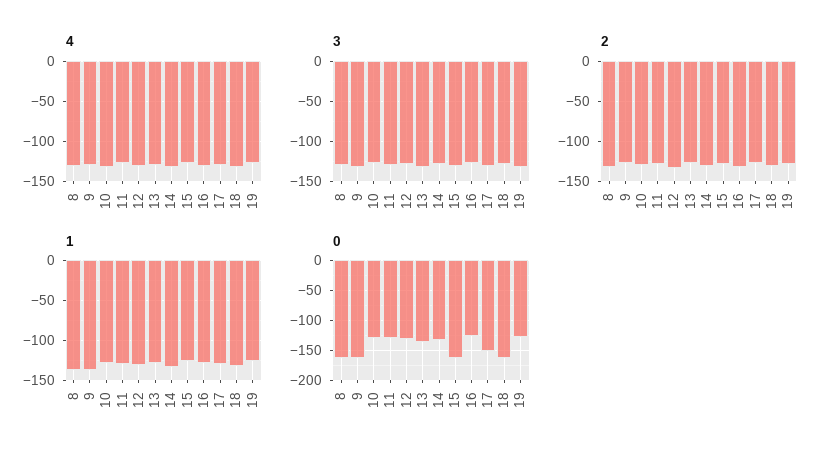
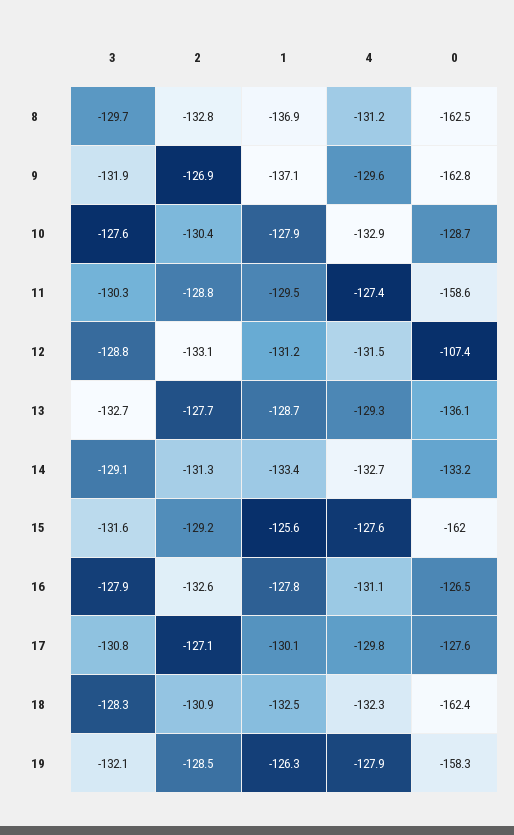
  {
    "4": {
      "8": -131.2,
      "9": -129.6,
      "10": -132.9,
      "11": -127.4,
      "12": -131.5,
      "13": -129.3,
      "14": -132.7,
      "15": -127.6,
      "16": -131.1,
      "17": -129.8,
      "18": -132.3,
      "19": -127.9
    },
    "3": {
      "8": -129.7,
      "9": -131.9,
      "10": -127.6,
      "11": -130.3,
      "12": -128.8,
      "13": -132.7,
      "14": -129.1,
      "15": -131.6,
      "16": -127.9,
      "17": -130.8,
      "18": -128.3,
      "19": -132.1
    },
    "2": {
      "8": -132.8,
      "9": -126.9,
      "10": -130.4,
      "11": -128.8,
      "12": -133.1,
      "13": -127.7,
      "14": -131.3,
      "15": -129.2,
      "16": -132.6,
      "17": -127.1,
      "18": -130.9,
      "19": -128.5
    },
    "1": {
      "8": -136.9,
      "9": -137.1,
      "10": -127.9,
      "11": -129.5,
      "12": -131.2,
      "13": -128.7,
      "14": -133.4,
      "15": -125.6,
      "16": -127.8,
      "17": -130.1,
      "18": -132.5,
      "19": -126.3
    },
    "0": {
      "8": -162.5,
      "9": -162.8,
      "10": -128.7,
-     "11": -130,
+     "11": -158.6,
-     "12": -130,
+     "12": -107.4,
      "13": -136.1,
      "14": -133.2,
      "15": -162,
      "16": -126.5,
-     "17": -150,
+     "17": -127.6,
      "18": -162.4,
-     "19": -130
+     "19": -158.3
    }
  }

